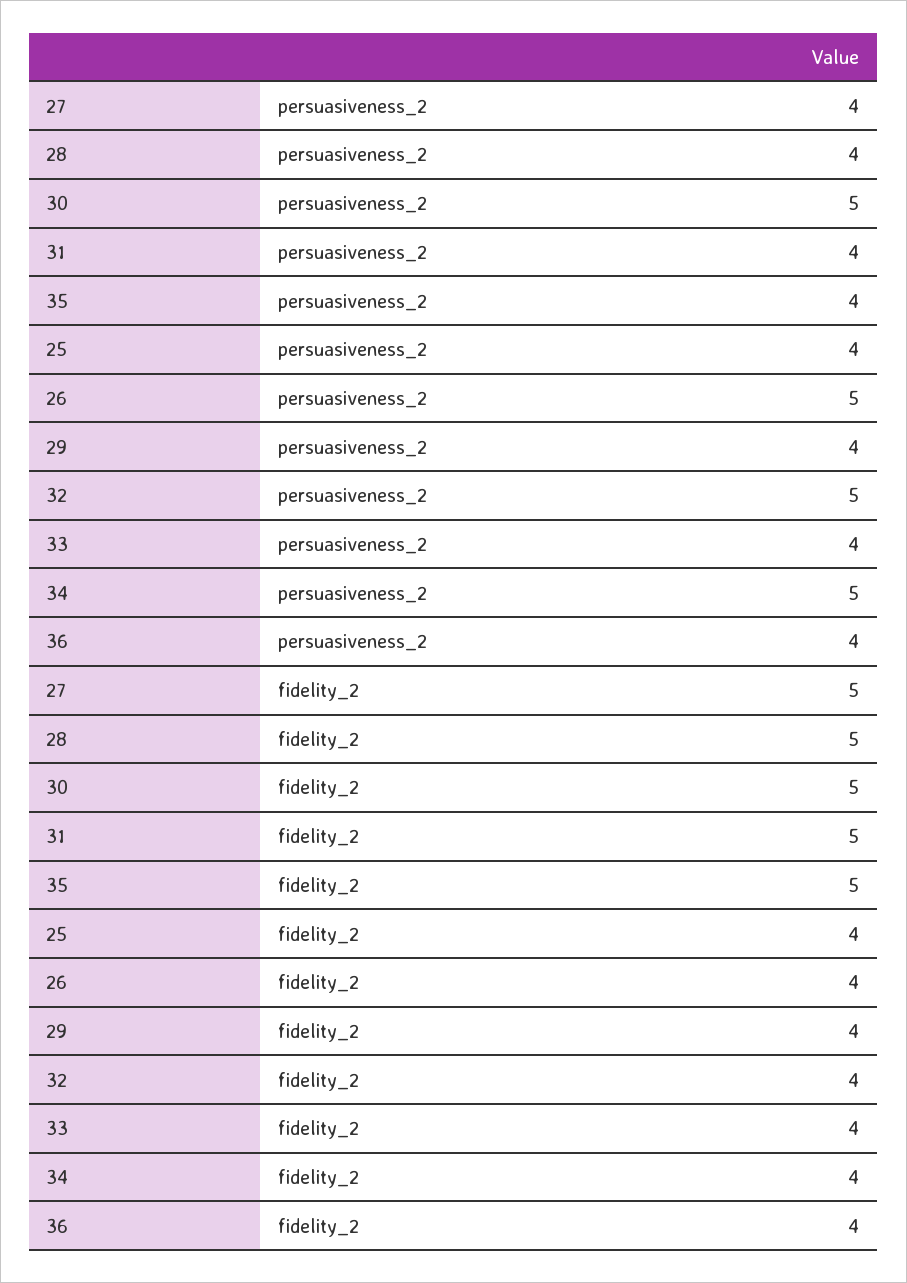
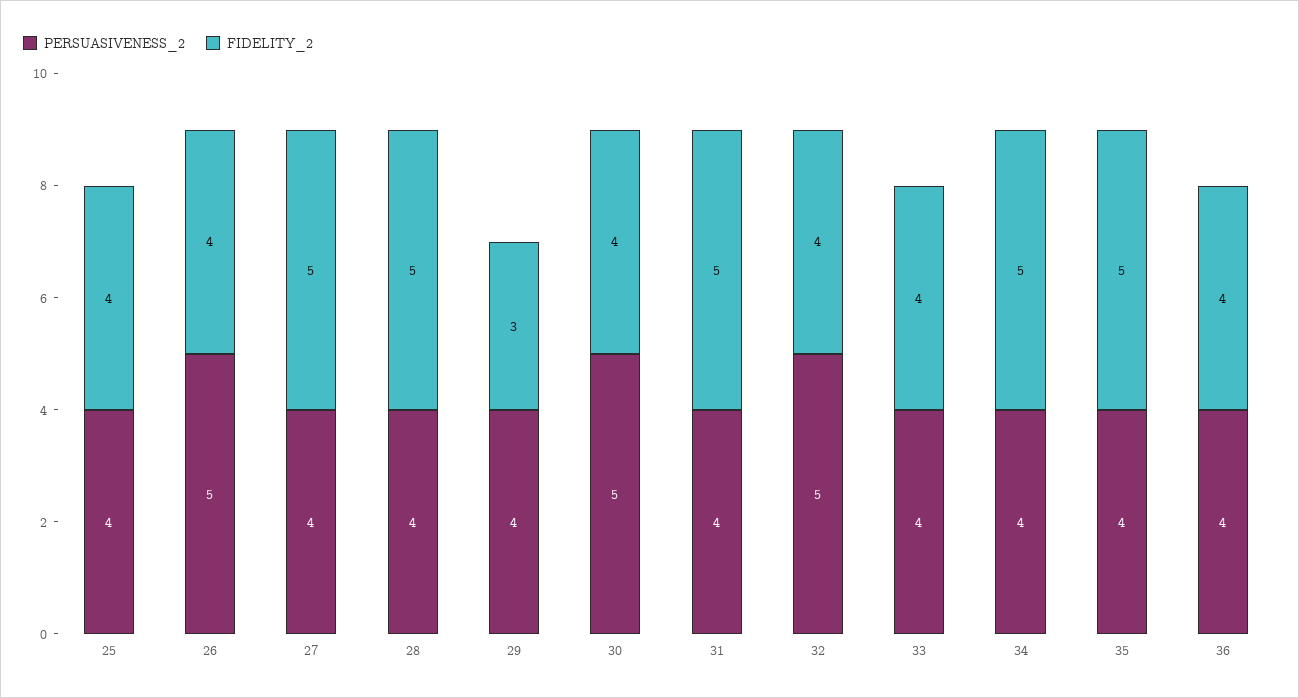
  {
    "persuasiveness_2": {
      "27": 4,
      "28": 4,
      "30": 5,
      "31": 4,
      "35": 4,
      "25": 4,
      "26": 5,
      "29": 4,
      "32": 5,
      "33": 4,
-     "34": 5,
+     "34": 4,
      "36": 4
    },
    "fidelity_2": {
      "27": 5,
      "28": 5,
-     "30": 5,
+     "30": 4,
      "31": 5,
      "35": 5,
      "25": 4,
      "26": 4,
-     "29": 4,
+     "29": 3,
      "32": 4,
      "33": 4,
-     "34": 4,
+     "34": 5,
      "36": 4
    }
  }

